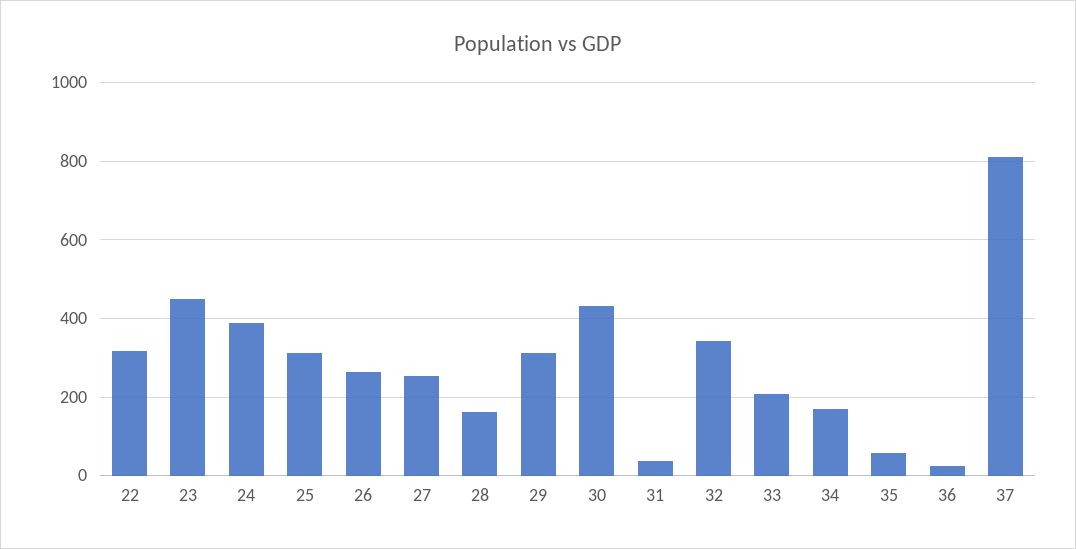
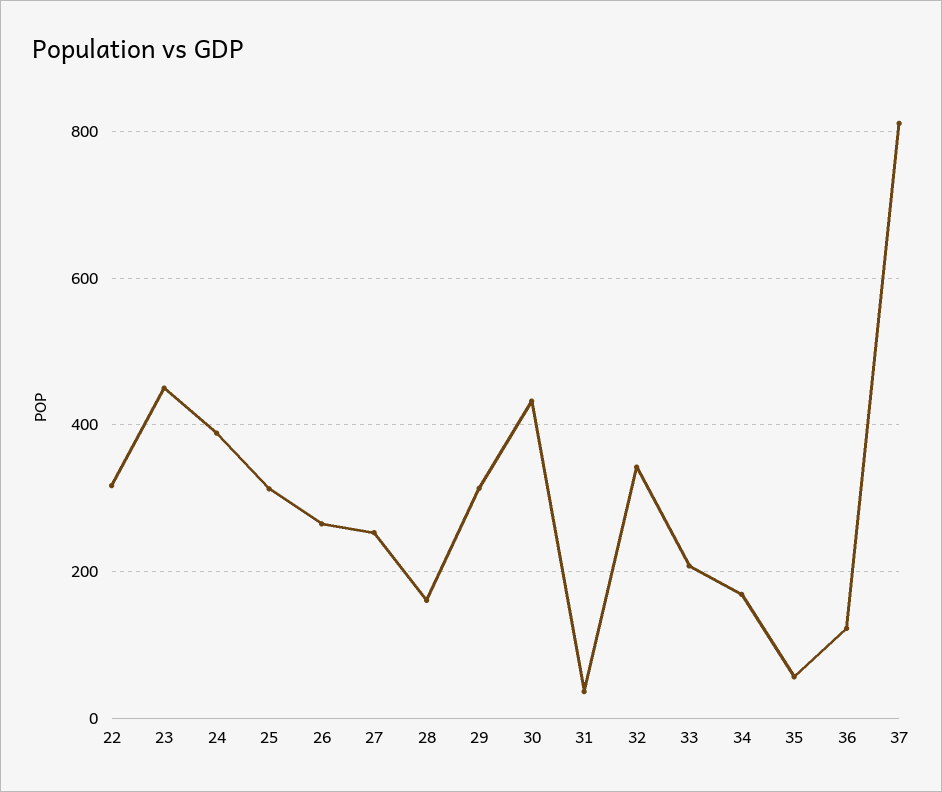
  {
    "22": 320,
    "23": 460,
    "24": 380,
    "25": 320,
    "26": 260,
    "27": 260,
    "28": 160,
    "29": 320,
    "30": 440,
    "31": 40,
    "32": 340,
    "33": 200,
    "34": 160,
    "35": 60,
-   "36": 20,
+   "36": 120,
    "37": 820
  }

